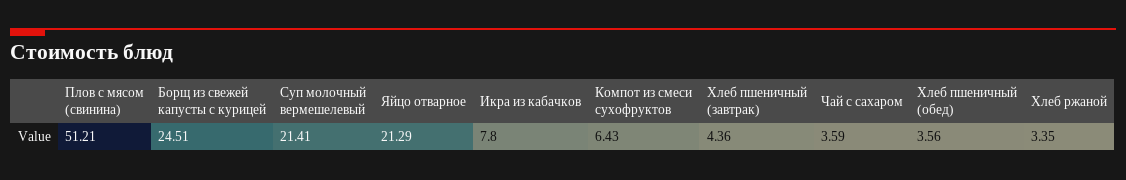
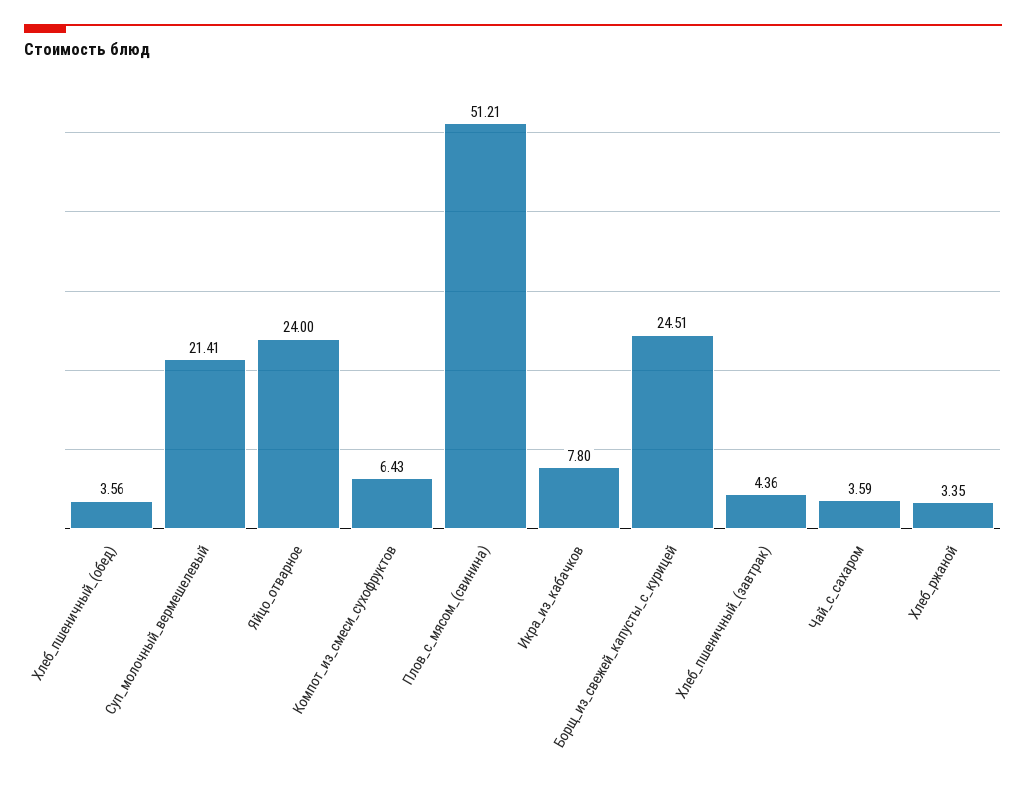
  {
    "Плов с мясом (свинина)": 51.21,
    "Борщ из свежей капусты с курицей": 24.51,
    "Суп молочный вермешелевый": 21.41,
-   "Яйцо отварное": 21.29,
+   "Яйцо отварное": 24,
    "Икра из кабачков": 7.8,
    "Компот из смеси сухофруктов": 6.43,
    "Хлеб пшеничный (завтрак)": 4.36,
    "Чай с сахаром": 3.59,
    "Хлеб пшеничный (обед)": 3.56,
    "Хлеб ржаной": 3.35
  }

